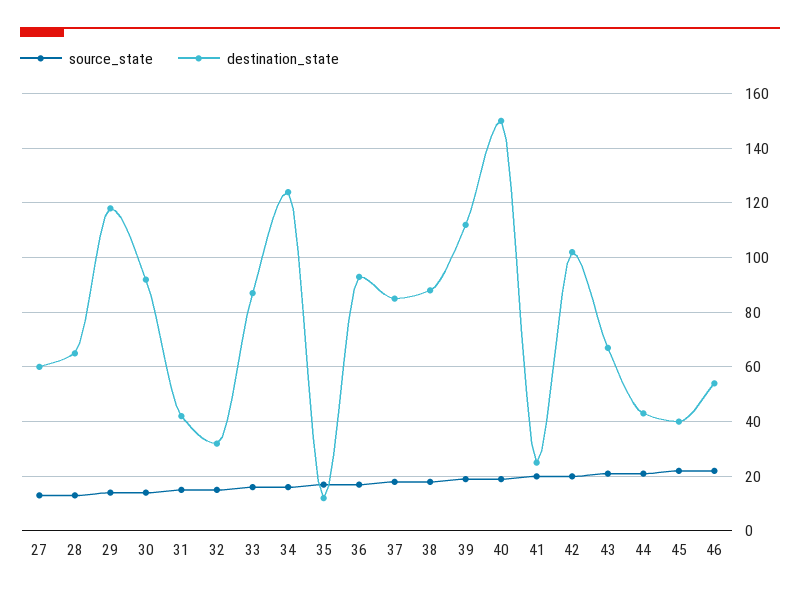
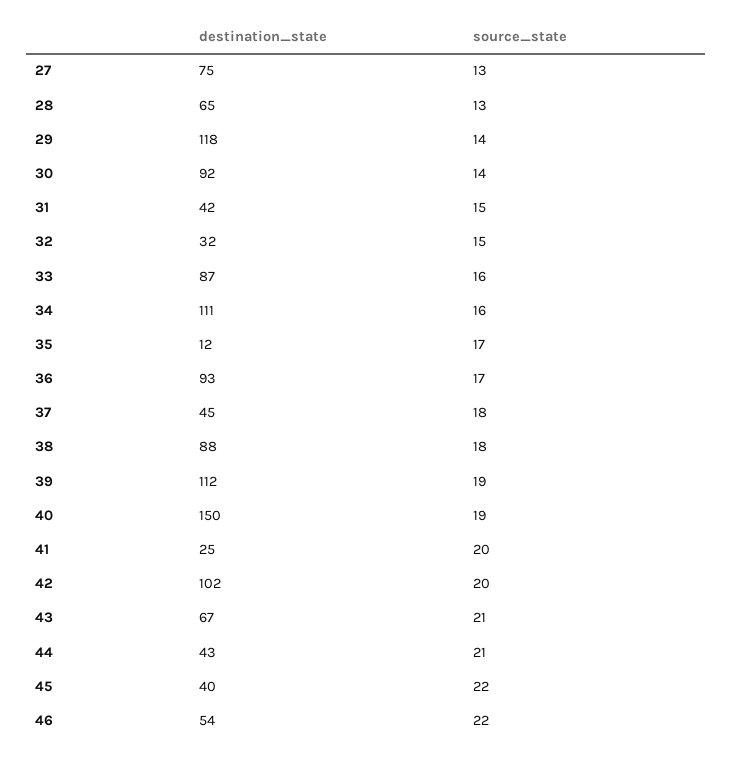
  {
    "source_state": {
      "27": 13,
      "28": 13,
      "29": 14,
      "30": 14,
      "31": 15,
      "32": 15,
      "33": 16,
      "34": 16,
      "35": 17,
      "36": 17,
      "37": 18,
      "38": 18,
      "39": 19,
      "40": 19,
      "41": 20,
      "42": 20,
      "43": 21,
      "44": 21,
      "45": 22,
      "46": 22
    },
    "destination_state": {
-     "27": 60,
+     "27": 75,
      "28": 65,
      "29": 118,
      "30": 92,
      "31": 42,
      "32": 32,
      "33": 87,
-     "34": 125,
+     "34": 111,
      "35": 12,
      "36": 93,
-     "37": 85,
+     "37": 45,
      "38": 88,
      "39": 112,
      "40": 150,
      "41": 25,
      "42": 102,
      "43": 67,
      "44": 43,
      "45": 40,
      "46": 54
    }
  }

